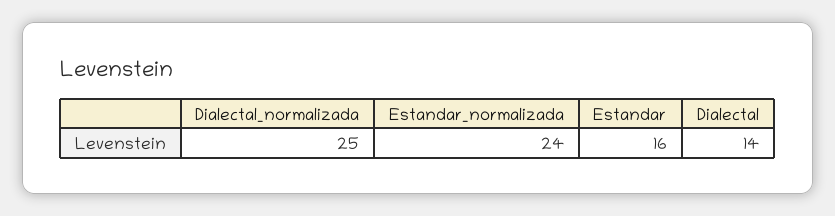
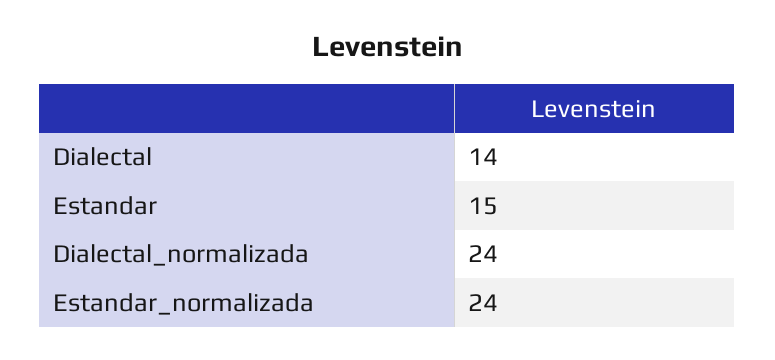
  {
-   "Dialectal_normalizada": 25,
+   "Dialectal_normalizada": 24,
    "Estandar_normalizada": 24,
-   "Estandar": 16,
+   "Estandar": 15,
    "Dialectal": 14
  }

